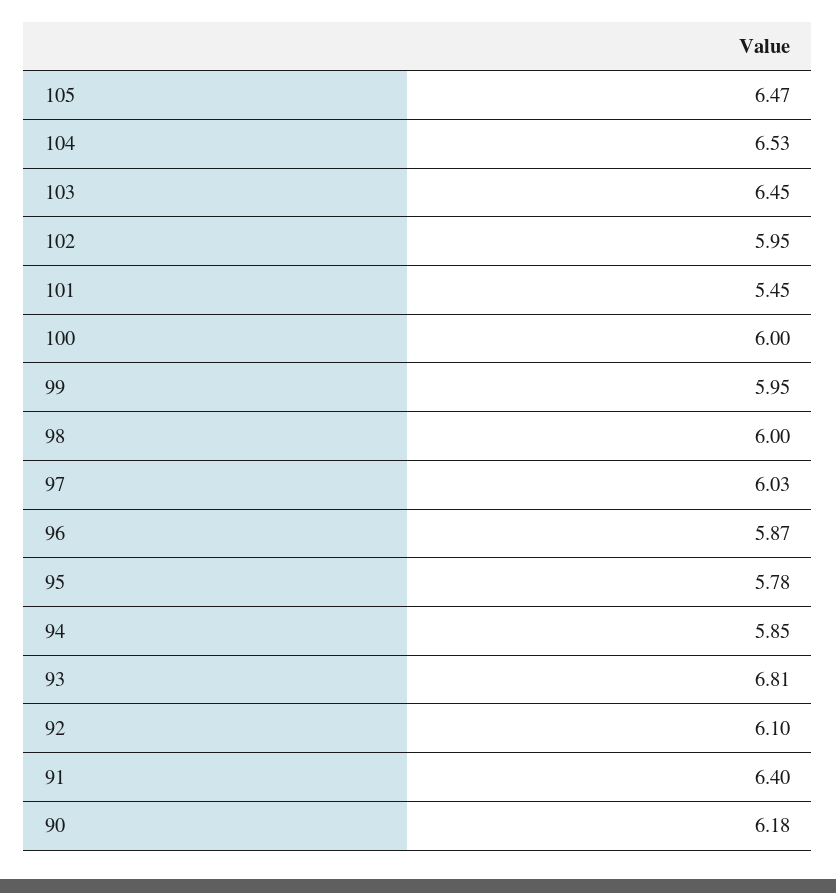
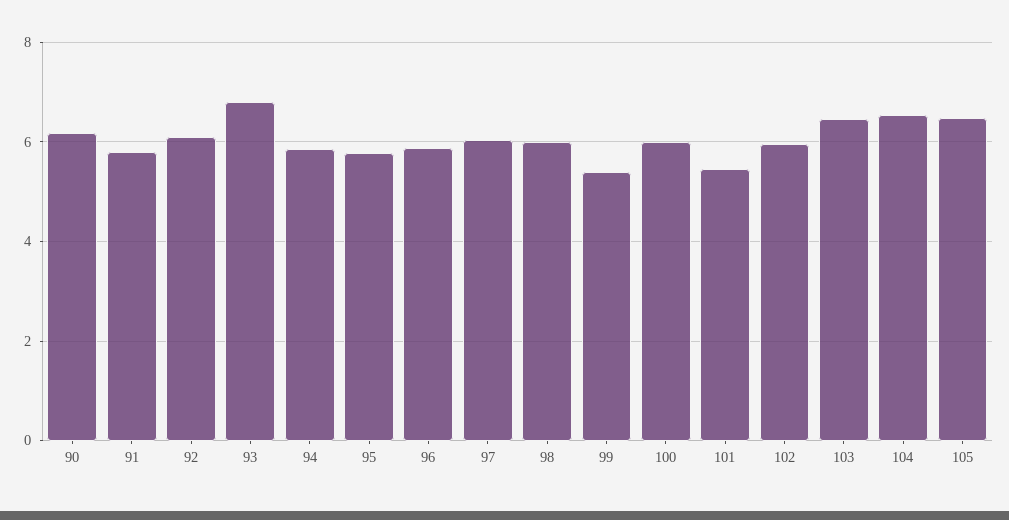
  {
    "105": 6.47,
    "104": 6.53,
    "103": 6.45,
    "102": 5.95,
    "101": 5.45,
    "100": 6,
-   "99": 5.95,
+   "99": 5.4,
    "98": 6,
    "97": 6.03,
    "96": 5.87,
    "95": 5.78,
    "94": 5.85,
    "93": 6.81,
    "92": 6.1,
-   "91": 6.4,
+   "91": 5.8,
    "90": 6.18
  }

